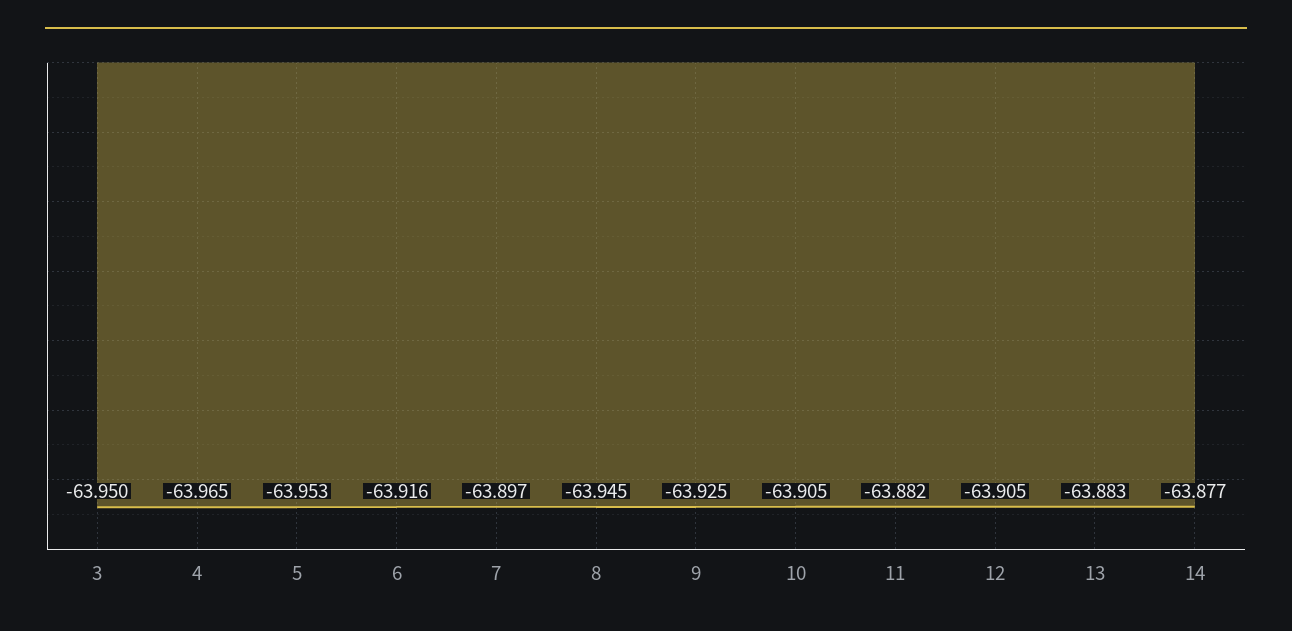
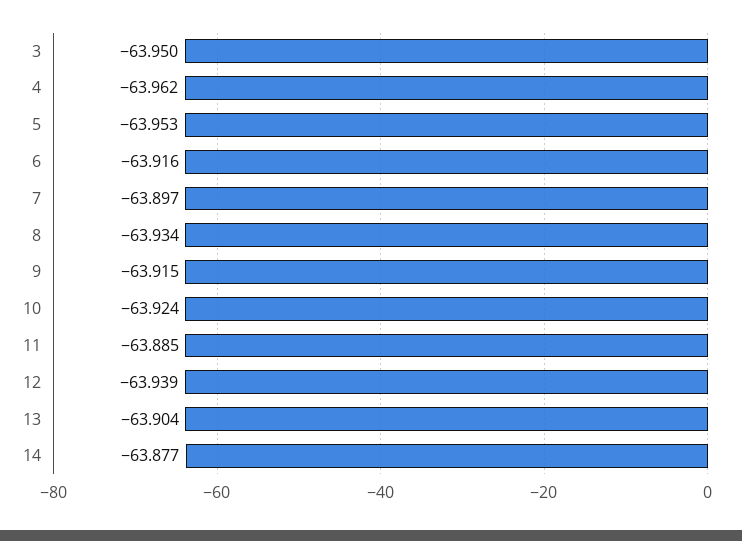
  {
    "3": -63.95,
-   "4": -63.965,
+   "4": -63.962,
    "5": -63.953,
    "6": -63.916,
    "7": -63.897,
-   "8": -63.945,
+   "8": -63.934,
-   "9": -63.925,
+   "9": -63.915,
-   "10": -63.905,
+   "10": -63.924,
-   "11": -63.882,
+   "11": -63.885,
-   "12": -63.905,
+   "12": -63.939,
-   "13": -63.883,
+   "13": -63.904,
    "14": -63.877
  }

